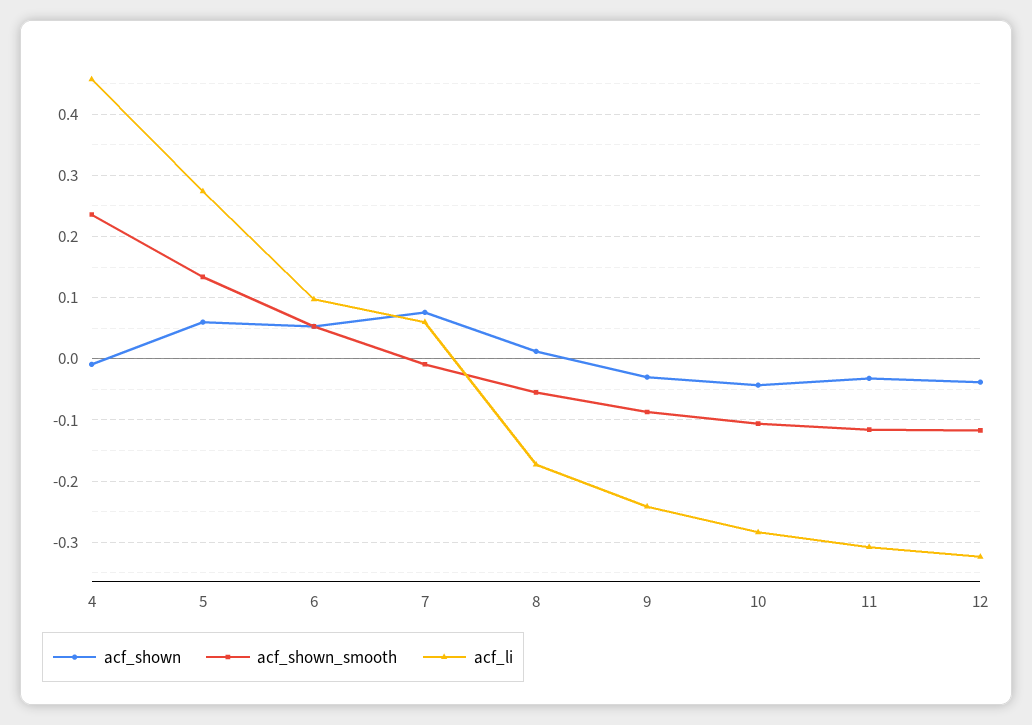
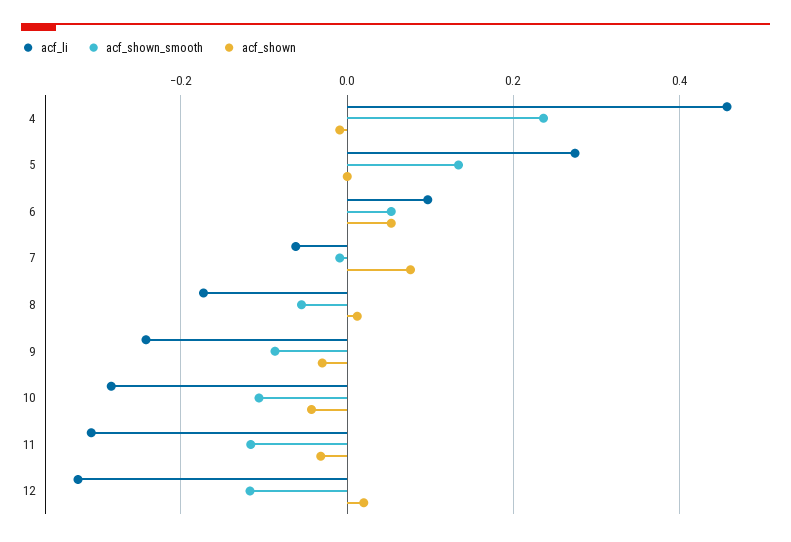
  {
    "acf_shown": {
      "4": -0.01,
-     "5": 0.06,
+     "5": 0,
      "6": 0.05,
      "7": 0.08,
      "8": 0.01,
      "9": -0.03,
      "10": -0.04,
      "11": -0.03,
-     "12": -0.04
+     "12": 0.02
    },
    "acf_shown_smooth": {
      "4": 0.24,
      "5": 0.13,
      "6": 0.05,
      "7": -0.01,
      "8": -0.06,
      "9": -0.09,
      "10": -0.11,
      "11": -0.12,
      "12": -0.12
    },
    "acf_li": {
      "4": 0.46,
      "5": 0.27,
      "6": 0.1,
-     "7": 0.06,
+     "7": -0.06,
      "8": -0.17,
      "9": -0.24,
      "10": -0.28,
      "11": -0.31,
      "12": -0.32
    }
  }

